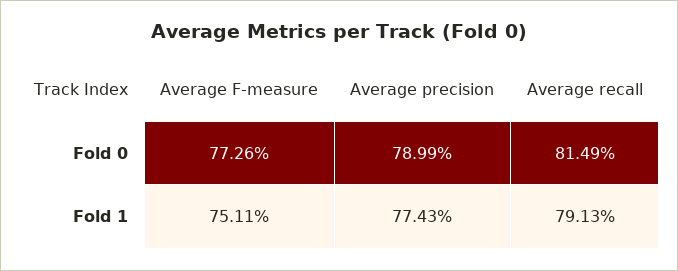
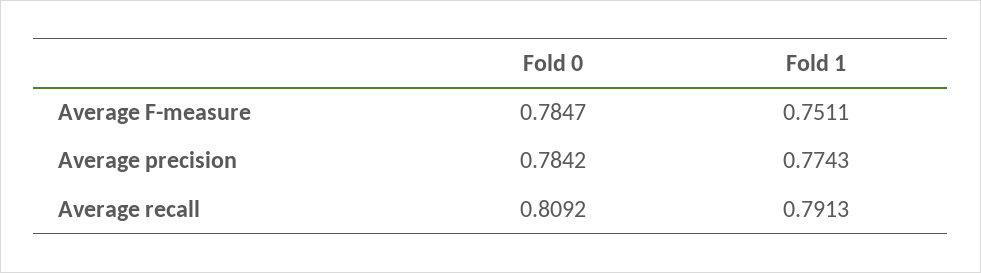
  {
    "Average F-measure": {
-     "Fold 0": 0.7726,
+     "Fold 0": 0.7847,
      "Fold 1": 0.7511
    },
    "Average precision": {
-     "Fold 0": 0.7899,
+     "Fold 0": 0.7842,
      "Fold 1": 0.7743
    },
    "Average recall": {
-     "Fold 0": 0.8149,
+     "Fold 0": 0.8092,
      "Fold 1": 0.7913
    }
  }

